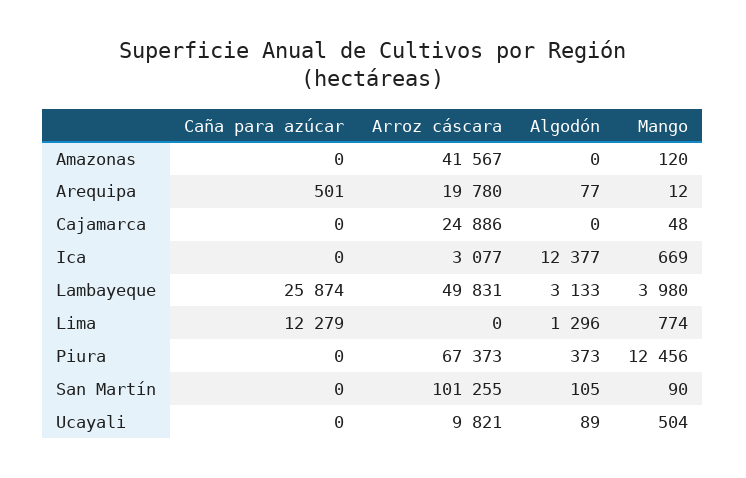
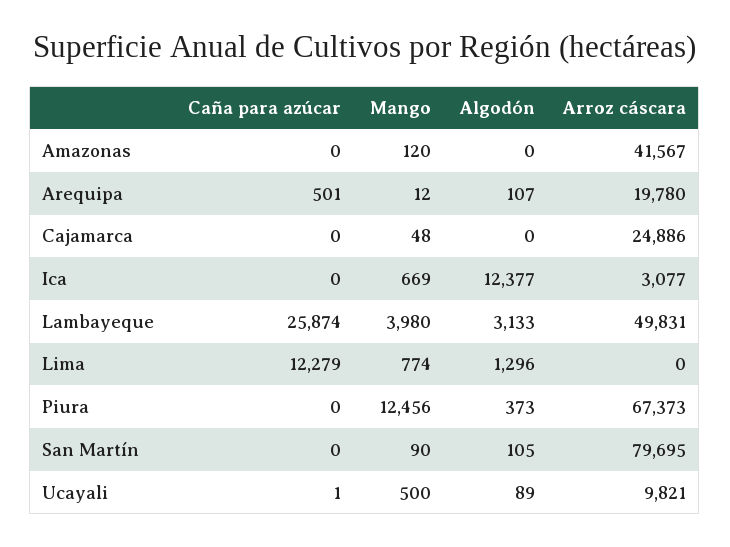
  {
    "Caña para azúcar": {
      "Amazonas": 0,
      "Arequipa": 501,
      "Cajamarca": 0,
      "Ica": 0,
      "Lambayeque": 25874,
      "Lima": 12279,
      "Piura": 0,
      "San Martín": 0,
-     "Ucayali": 0
+     "Ucayali": 1
    },
    "Arroz cáscara": {
      "Amazonas": 41567,
      "Arequipa": 19780,
      "Cajamarca": 24886,
      "Ica": 3077,
      "Lambayeque": 49831,
      "Lima": 0,
      "Piura": 67373,
-     "San Martín": 101255,
+     "San Martín": 79695,
      "Ucayali": 9821
    },
    "Algodón": {
      "Amazonas": 0,
-     "Arequipa": 77,
+     "Arequipa": 107,
      "Cajamarca": 0,
      "Ica": 12377,
      "Lambayeque": 3133,
      "Lima": 1296,
      "Piura": 373,
      "San Martín": 105,
      "Ucayali": 89
    },
    "Mango": {
      "Amazonas": 120,
      "Arequipa": 12,
      "Cajamarca": 48,
      "Ica": 669,
      "Lambayeque": 3980,
      "Lima": 774,
      "Piura": 12456,
      "San Martín": 90,
-     "Ucayali": 504
+     "Ucayali": 500
    }
  }

